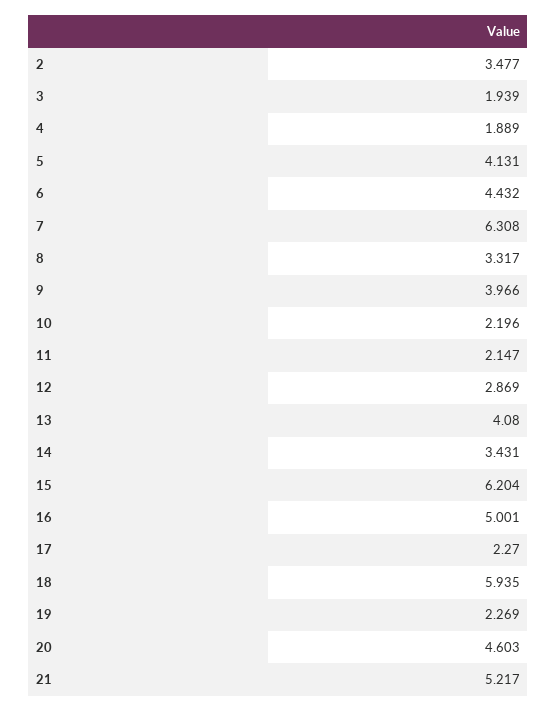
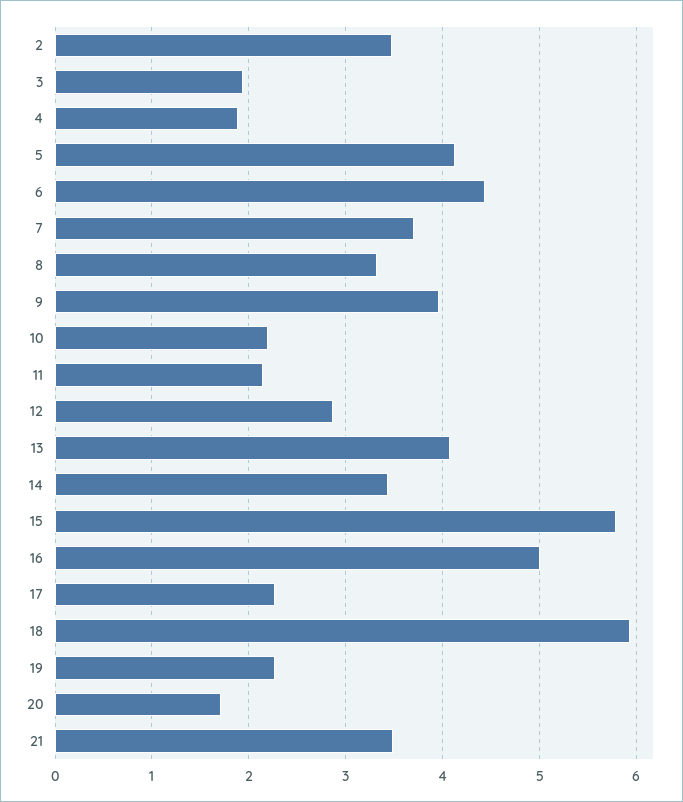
  {
    "2": 3.477,
    "3": 1.939,
    "4": 1.889,
    "5": 4.131,
    "6": 4.432,
-   "7": 6.308,
+   "7": 3.7,
    "8": 3.317,
    "9": 3.966,
    "10": 2.196,
    "11": 2.147,
    "12": 2.869,
    "13": 4.08,
    "14": 3.431,
-   "15": 6.204,
+   "15": 5.8,
    "16": 5.001,
    "17": 2.27,
    "18": 5.935,
    "19": 2.269,
-   "20": 4.603,
+   "20": 1.7,
-   "21": 5.217
+   "21": 3.5
  }

